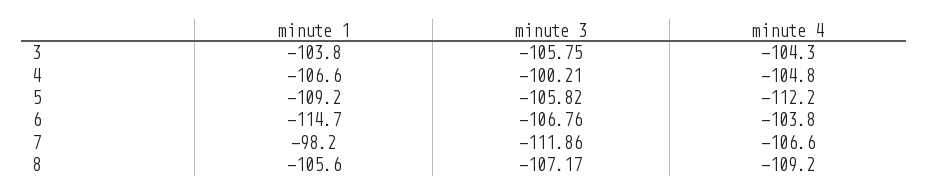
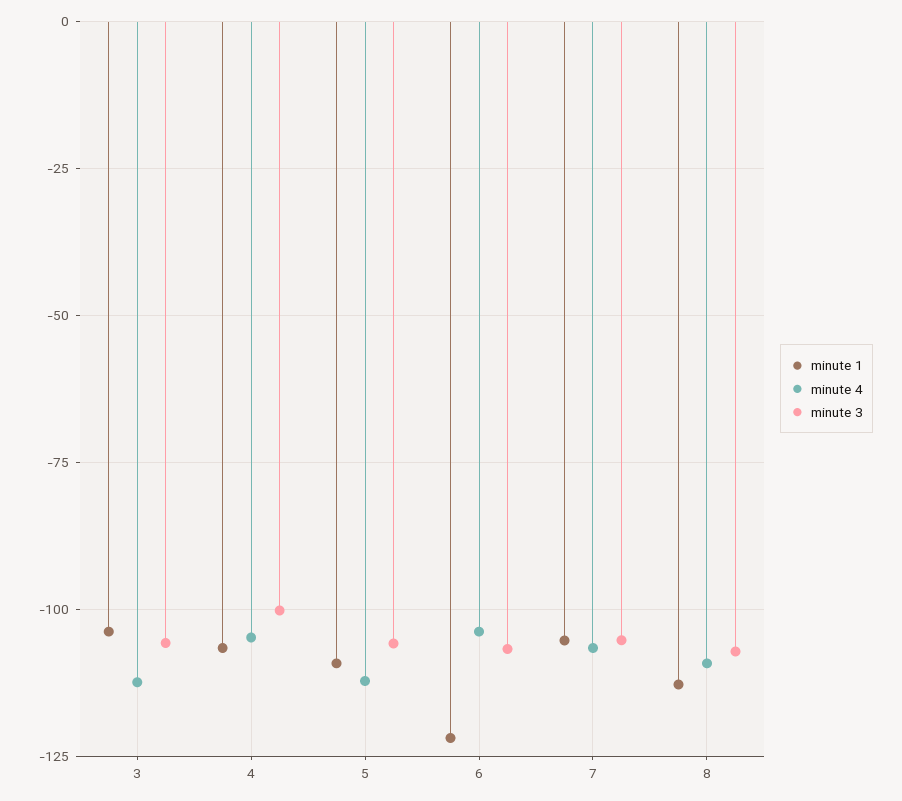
  {
    "minute 1": {
      "3": -103.8,
      "4": -106.6,
      "5": -109.2,
-     "6": -114.7,
+     "6": -122.5,
-     "7": -98.2,
+     "7": -105,
-     "8": -105.6
+     "8": -112.5
    },
    "minute 3": {
      "3": -105.75,
      "4": -100.21,
      "5": -105.82,
      "6": -106.76,
-     "7": -111.86,
+     "7": -105,
      "8": -107.17
    },
    "minute 4": {
-     "3": -104.3,
+     "3": -112.5,
      "4": -104.8,
      "5": -112.2,
      "6": -103.8,
      "7": -106.6,
      "8": -109.2
    }
  }

